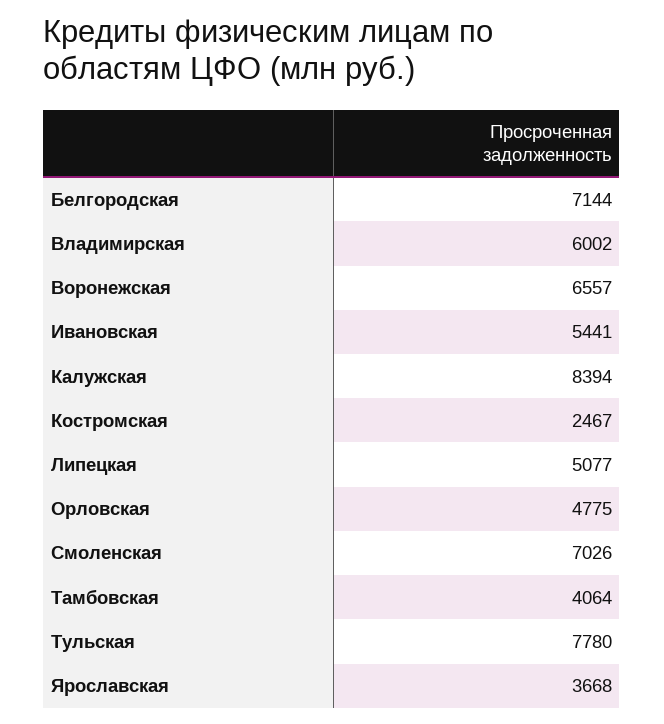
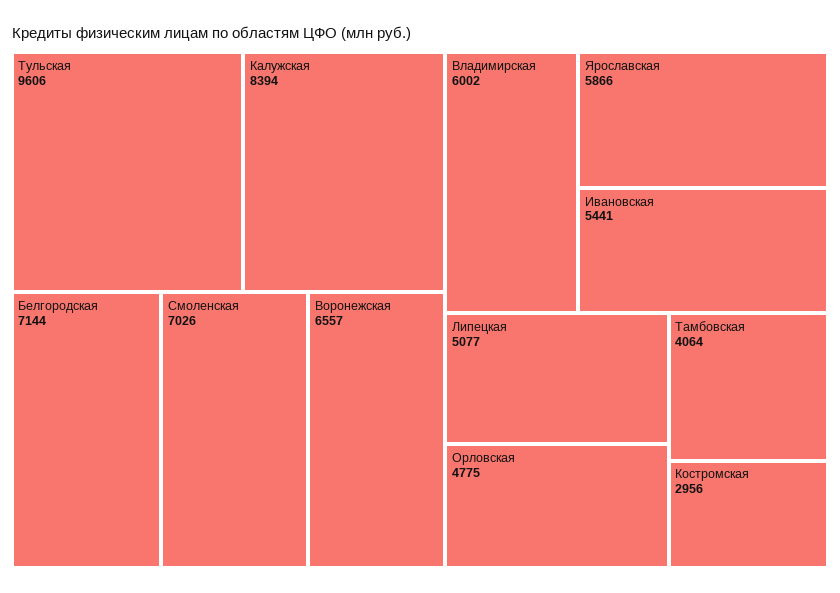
  {
    "Белгородская": 7144,
    "Владимирская": 6002,
    "Воронежская": 6557,
    "Ивановская": 5441,
    "Калужская": 8394,
-   "Костромская": 2467,
+   "Костромская": 2956,
    "Липецкая": 5077,
    "Орловская": 4775,
    "Смоленская": 7026,
    "Тамбовская": 4064,
-   "Тульская": 7780,
+   "Тульская": 9606,
-   "Ярославская": 3668
+   "Ярославская": 5866
  }

